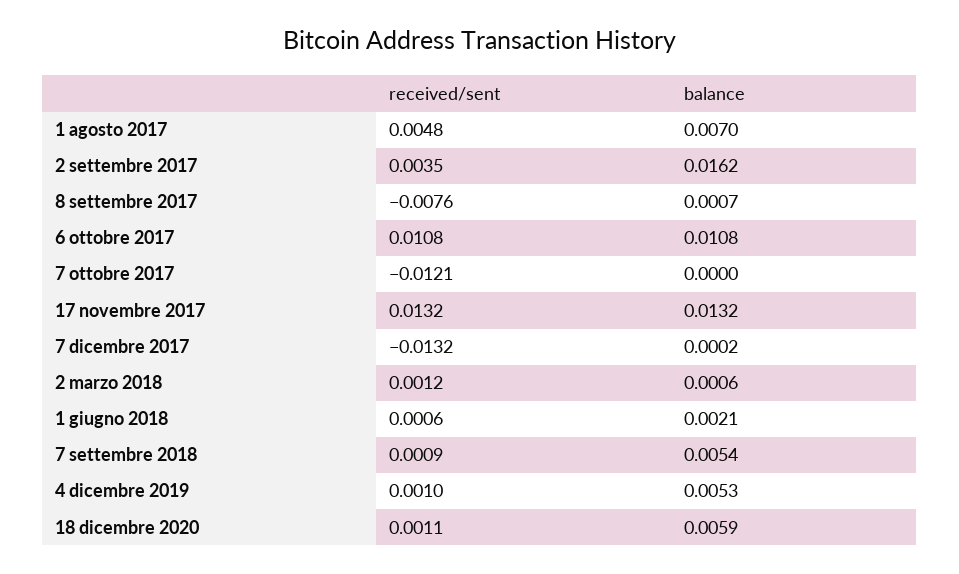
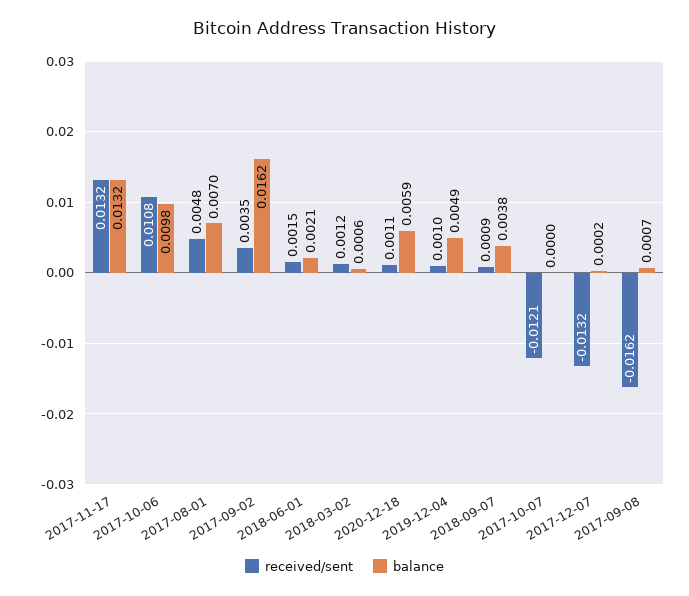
  {
    "received/sent": {
      "1 agosto 2017": 0.0048,
      "2 settembre 2017": 0.0035,
-     "8 settembre 2017": -0.0076,
+     "8 settembre 2017": -0.0162,
      "6 ottobre 2017": 0.0108,
      "7 ottobre 2017": -0.0121,
      "17 novembre 2017": 0.0132,
      "7 dicembre 2017": -0.0132,
      "2 marzo 2018": 0.0012,
-     "1 giugno 2018": 0.0006,
+     "1 giugno 2018": 0.0015,
      "7 settembre 2018": 0.0009,
      "4 dicembre 2019": 0.001,
      "18 dicembre 2020": 0.0011
    },
    "balance": {
      "1 agosto 2017": 0.007,
      "2 settembre 2017": 0.0162,
      "8 settembre 2017": 0.0007,
-     "6 ottobre 2017": 0.0108,
+     "6 ottobre 2017": 0.0098,
      "7 ottobre 2017": 0,
      "17 novembre 2017": 0.0132,
      "7 dicembre 2017": 0.0002,
      "2 marzo 2018": 0.0006,
      "1 giugno 2018": 0.0021,
-     "7 settembre 2018": 0.0054,
+     "7 settembre 2018": 0.0038,
-     "4 dicembre 2019": 0.0053,
+     "4 dicembre 2019": 0.0049,
      "18 dicembre 2020": 0.0059
    }
  }

